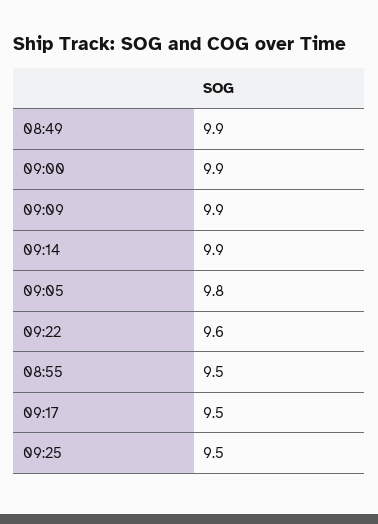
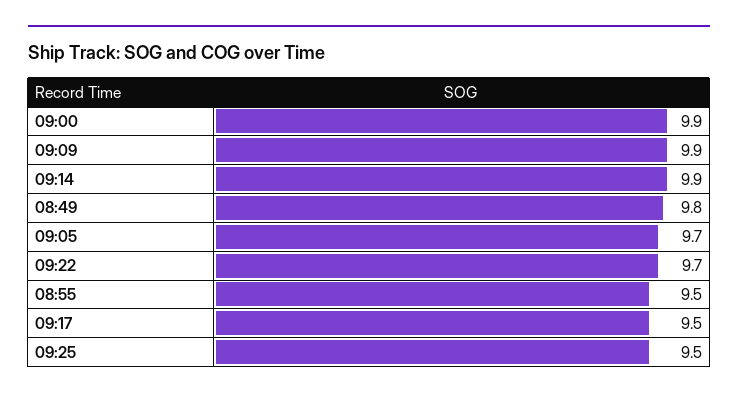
  {
-   "08:49": 9.9,
+   "08:49": 9.8,
    "09:00": 9.9,
    "09:09": 9.9,
    "09:14": 9.9,
-   "09:05": 9.8,
+   "09:05": 9.7,
-   "09:22": 9.6,
+   "09:22": 9.7,
    "08:55": 9.5,
    "09:17": 9.5,
    "09:25": 9.5
  }

